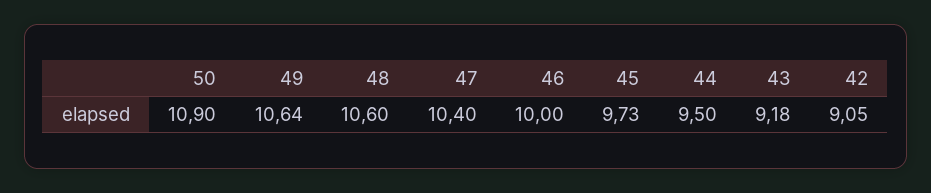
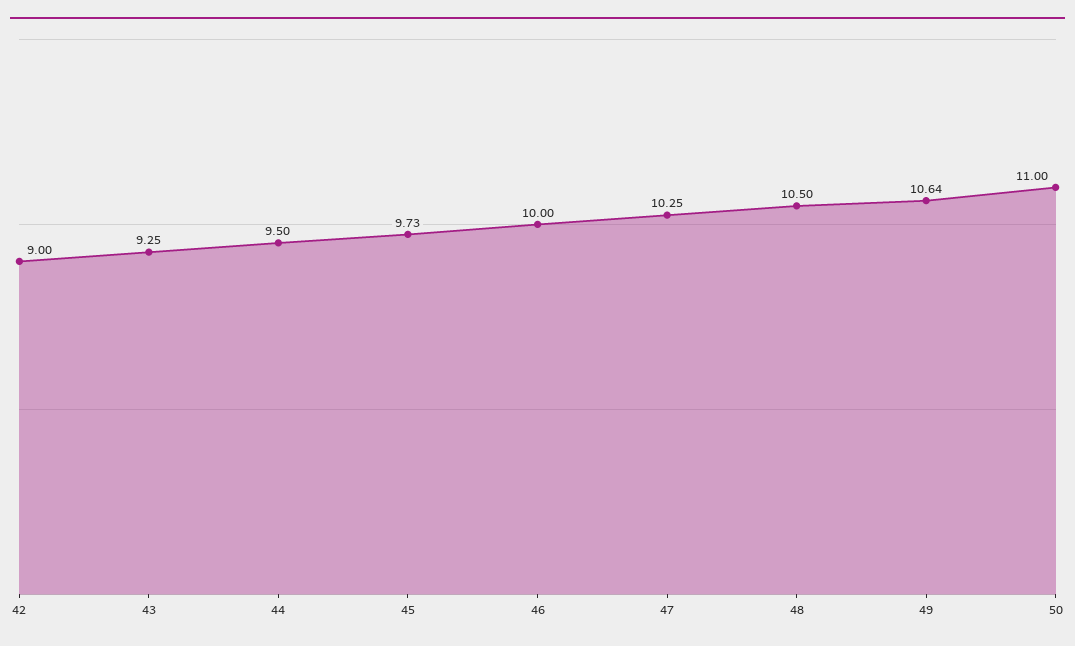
  {
-   "50": 10.9,
+   "50": 11,
    "49": 10.64,
-   "48": 10.6,
+   "48": 10.5,
-   "47": 10.4,
+   "47": 10.25,
    "46": 10,
    "45": 9.73,
    "44": 9.5,
-   "43": 9.18,
+   "43": 9.25,
-   "42": 9.05
+   "42": 9
  }

